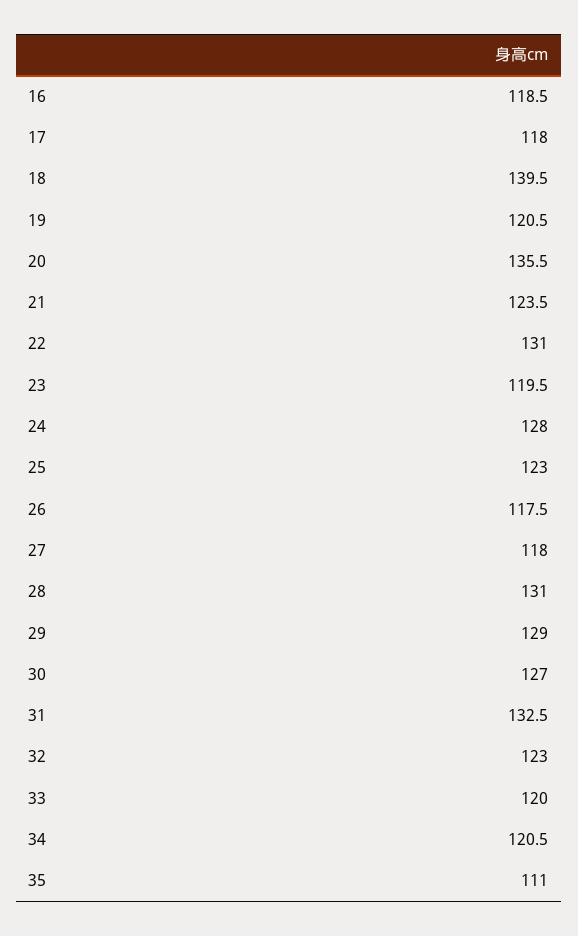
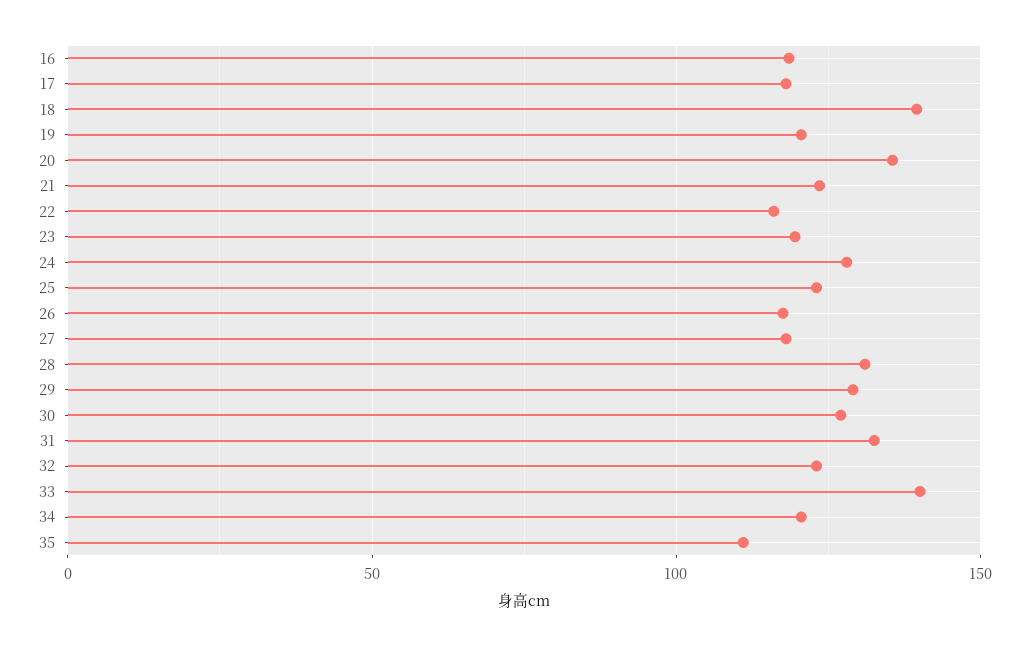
  {
    "16": 118.5,
    "17": 118,
    "18": 139.5,
    "19": 120.5,
    "20": 135.5,
    "21": 123.5,
-   "22": 131,
+   "22": 115,
    "23": 119.5,
    "24": 128,
    "25": 123,
    "26": 117.5,
    "27": 118,
    "28": 131,
    "29": 129,
    "30": 127,
    "31": 132.5,
    "32": 123,
-   "33": 120,
+   "33": 140,
    "34": 120.5,
    "35": 111
  }

